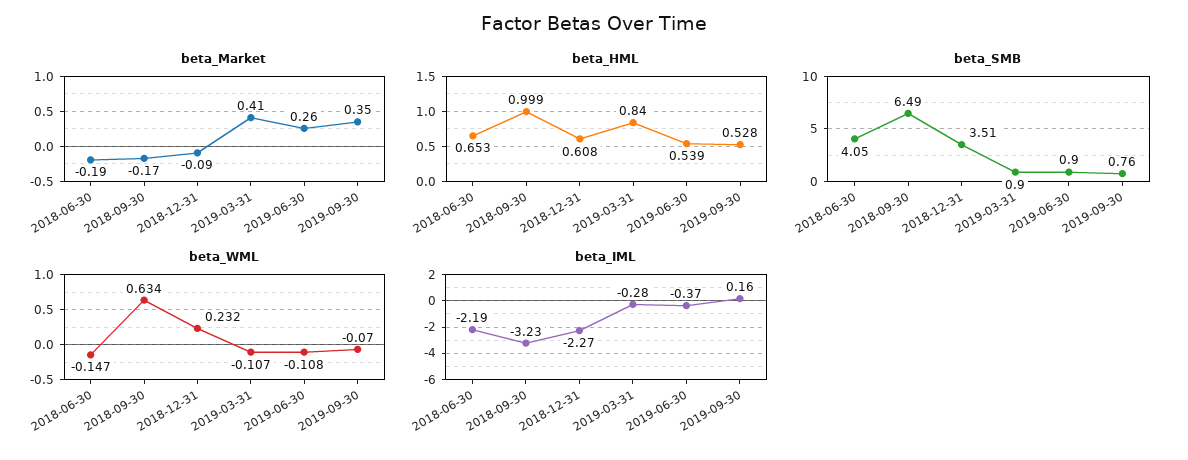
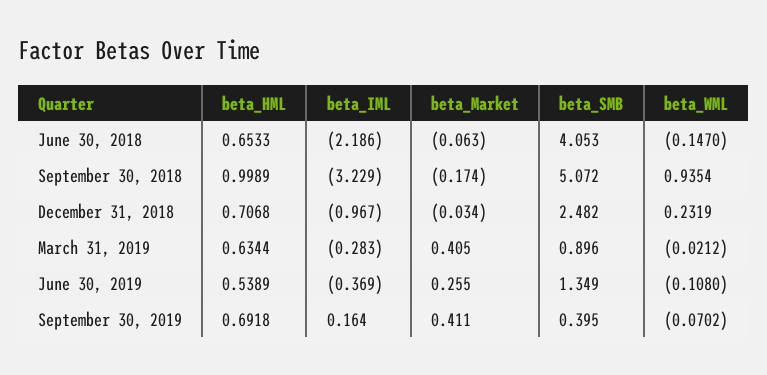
  {
    "beta_Market": {
-     "2018-06-30": -0.19,
+     "2018-06-30": -0.063,
      "2018-09-30": -0.174,
-     "2018-12-31": -0.09,
+     "2018-12-31": -0.034,
      "2019-03-31": 0.405,
      "2019-06-30": 0.255,
-     "2019-09-30": 0.35
+     "2019-09-30": 0.411
    },
    "beta_HML": {
      "2018-06-30": 0.6533,
      "2018-09-30": 0.9989,
-     "2018-12-31": 0.608,
+     "2018-12-31": 0.7068,
-     "2019-03-31": 0.84,
+     "2019-03-31": 0.6344,
      "2019-06-30": 0.5389,
-     "2019-09-30": 0.528
+     "2019-09-30": 0.6918
    },
    "beta_SMB": {
      "2018-06-30": 4.053,
-     "2018-09-30": 6.49,
+     "2018-09-30": 5.072,
-     "2018-12-31": 3.51,
+     "2018-12-31": 2.482,
      "2019-03-31": 0.896,
-     "2019-06-30": 0.9,
+     "2019-06-30": 1.349,
-     "2019-09-30": 0.76
+     "2019-09-30": 0.395
    },
    "beta_WML": {
      "2018-06-30": -0.147,
-     "2018-09-30": 0.634,
+     "2018-09-30": 0.9354,
      "2018-12-31": 0.2319,
-     "2019-03-31": -0.107,
+     "2019-03-31": -0.0212,
      "2019-06-30": -0.108,
      "2019-09-30": -0.0702
    },
    "beta_IML": {
      "2018-06-30": -2.186,
      "2018-09-30": -3.229,
-     "2018-12-31": -2.27,
+     "2018-12-31": -0.967,
      "2019-03-31": -0.283,
      "2019-06-30": -0.369,
      "2019-09-30": 0.164
    }
  }

